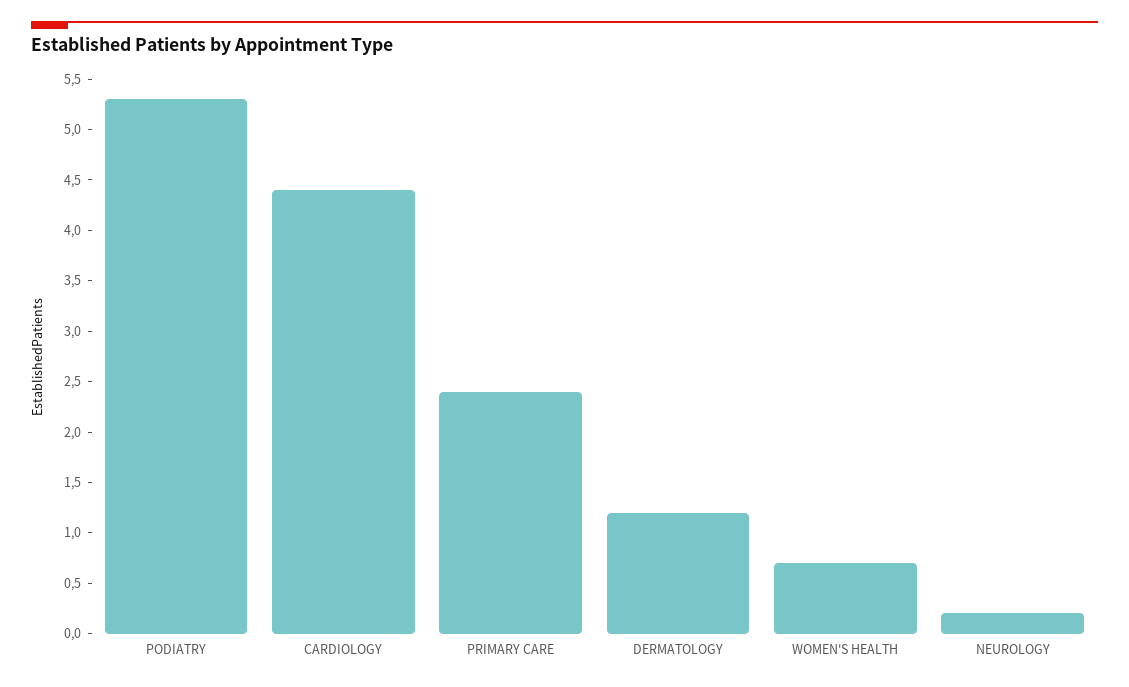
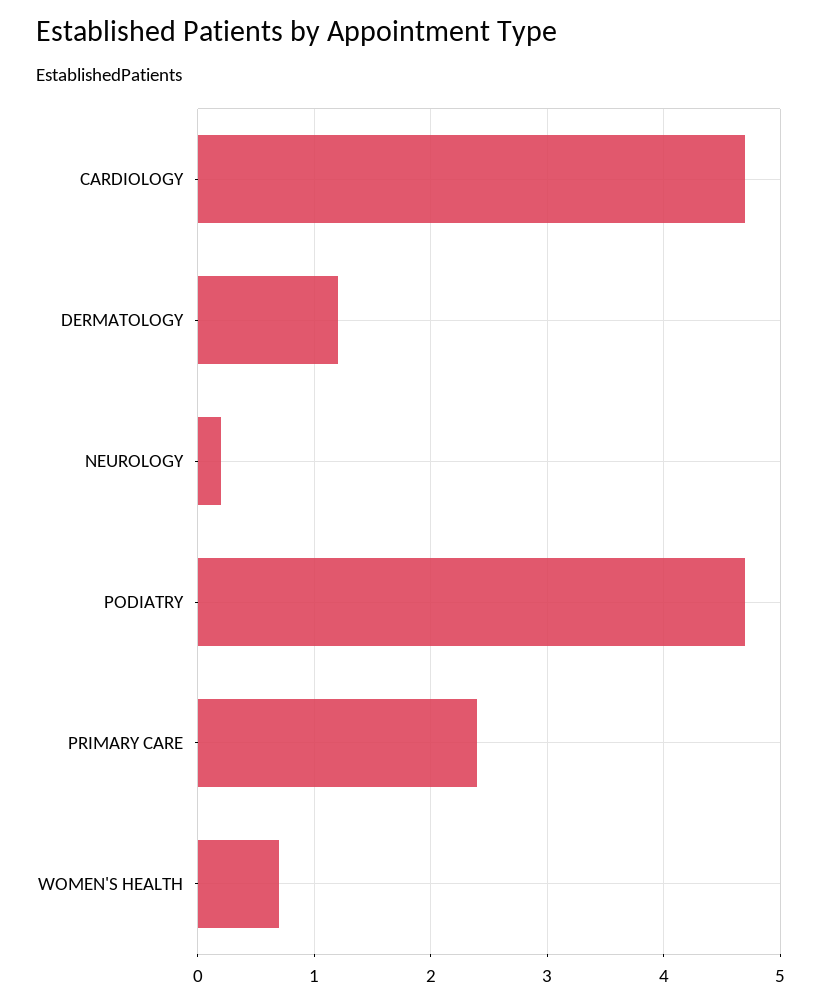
  {
-   "PODIATRY": 5.3,
+   "PODIATRY": 4.7,
-   "CARDIOLOGY": 4.4,
+   "CARDIOLOGY": 4.7,
    "PRIMARY CARE": 2.4,
    "DERMATOLOGY": 1.2,
    "WOMEN'S HEALTH": 0.7,
    "NEUROLOGY": 0.2
  }

